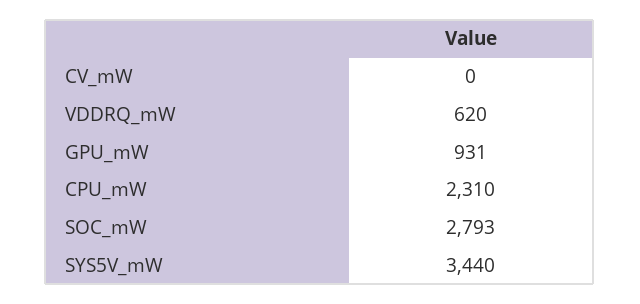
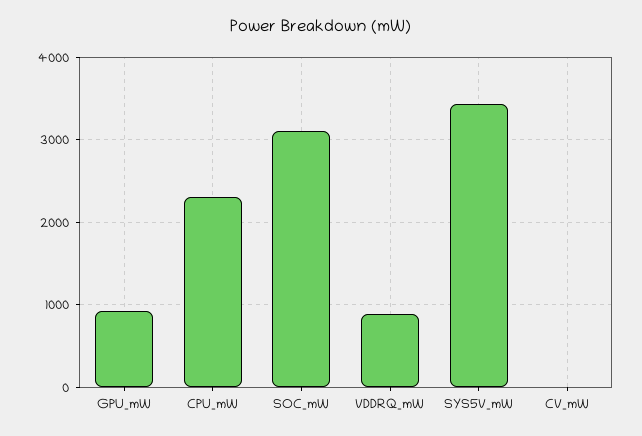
  {
    "CV_mW": 0,
-   "VDDRQ_mW": 620,
+   "VDDRQ_mW": 900,
    "GPU_mW": 931,
    "CPU_mW": 2310,
-   "SOC_mW": 2793,
+   "SOC_mW": 3100,
    "SYS5V_mW": 3440
  }

